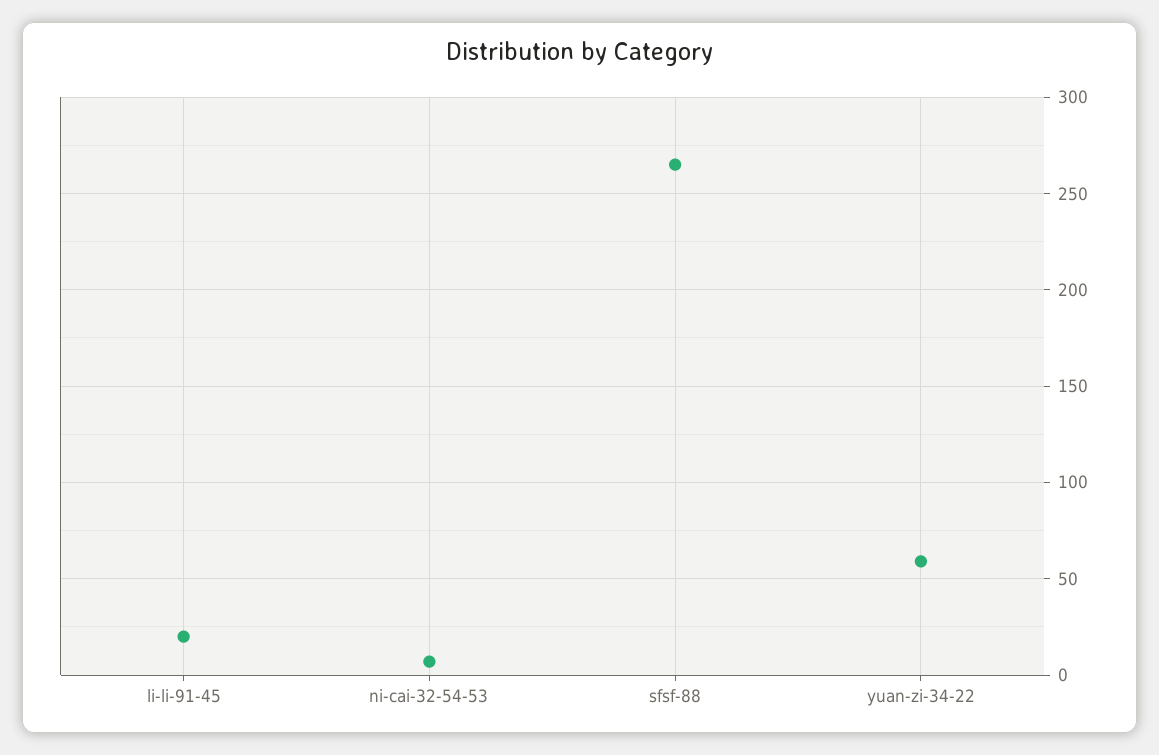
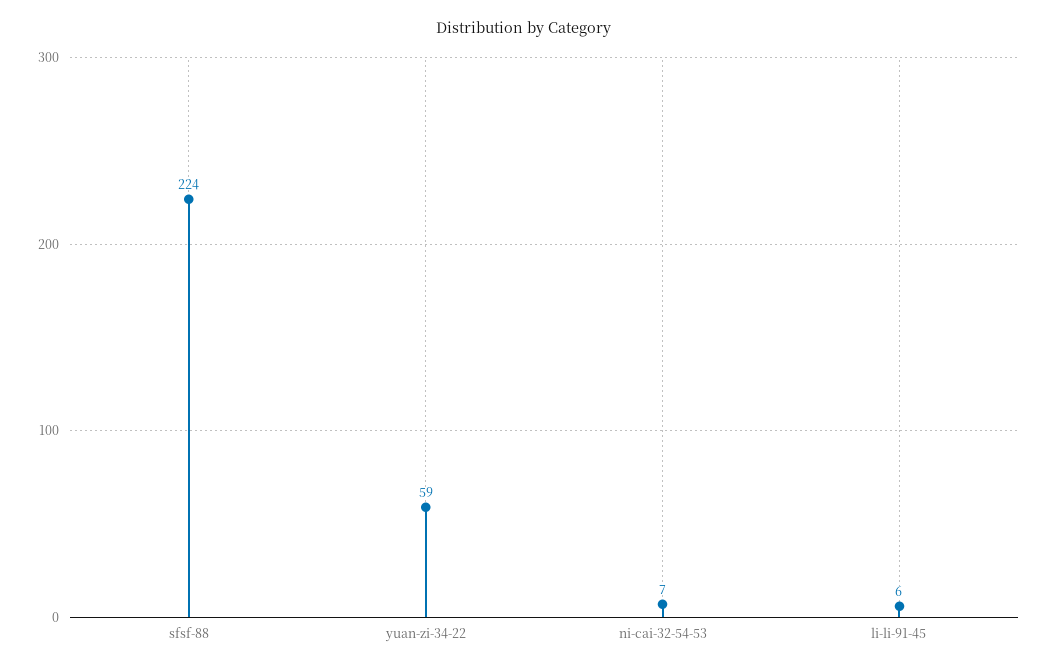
  {
-   "li-li-91-45": 20,
+   "li-li-91-45": 6,
    "ni-cai-32-54-53": 7,
-   "sfsf-88": 265,
+   "sfsf-88": 224,
    "yuan-zi-34-22": 59
  }

